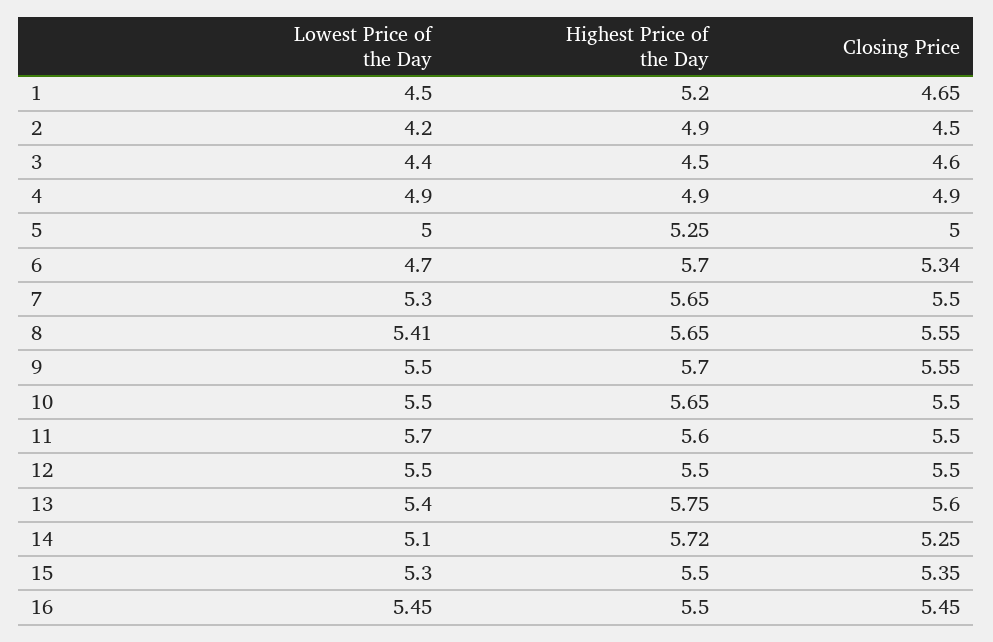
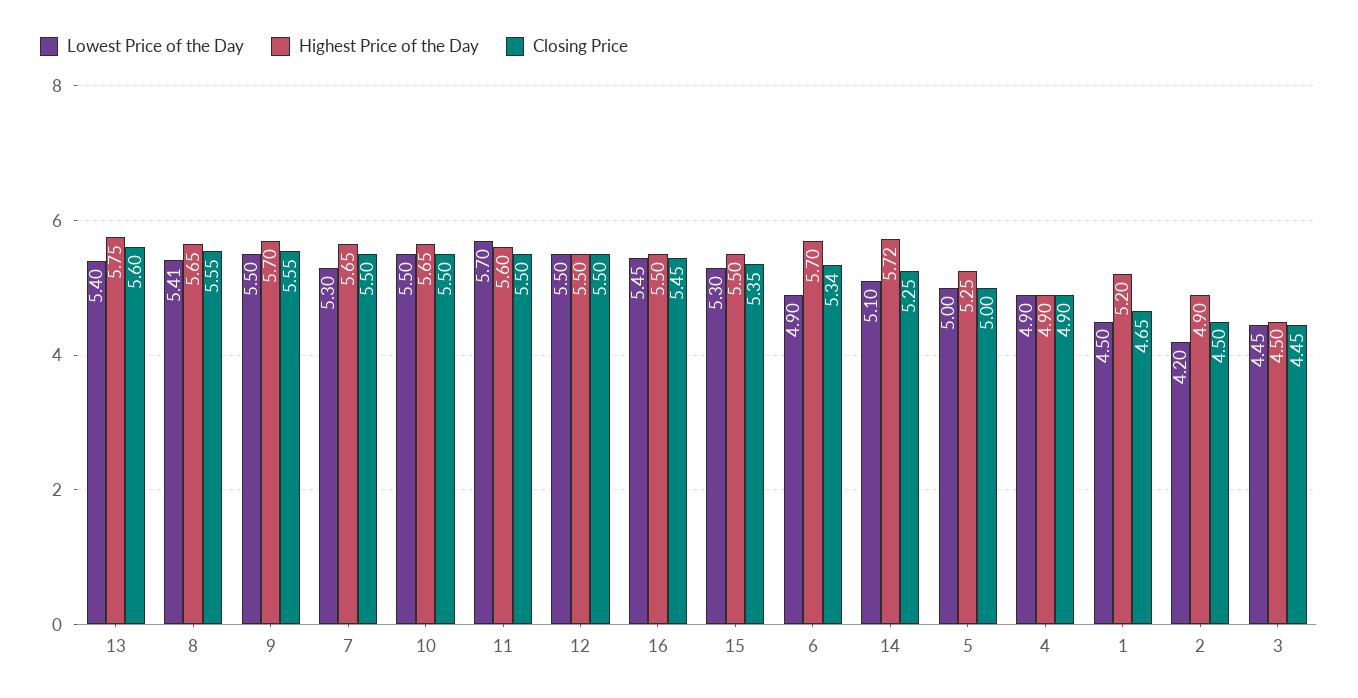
  {
    "Lowest Price of the Day": {
      "1": 4.5,
      "2": 4.2,
-     "3": 4.4,
+     "3": 4.45,
      "4": 4.9,
      "5": 5,
-     "6": 4.7,
+     "6": 4.9,
      "7": 5.3,
      "8": 5.41,
      "9": 5.5,
      "10": 5.5,
      "11": 5.7,
      "12": 5.5,
      "13": 5.4,
      "14": 5.1,
      "15": 5.3,
      "16": 5.45
    },
    "Highest Price of the Day": {
      "1": 5.2,
      "2": 4.9,
      "3": 4.5,
      "4": 4.9,
      "5": 5.25,
      "6": 5.7,
      "7": 5.65,
      "8": 5.65,
      "9": 5.7,
      "10": 5.65,
      "11": 5.6,
      "12": 5.5,
      "13": 5.75,
      "14": 5.72,
      "15": 5.5,
      "16": 5.5
    },
    "Closing Price": {
      "1": 4.65,
      "2": 4.5,
-     "3": 4.6,
+     "3": 4.45,
      "4": 4.9,
      "5": 5,
      "6": 5.34,
      "7": 5.5,
      "8": 5.55,
      "9": 5.55,
      "10": 5.5,
      "11": 5.5,
      "12": 5.5,
      "13": 5.6,
      "14": 5.25,
      "15": 5.35,
      "16": 5.45
    }
  }

